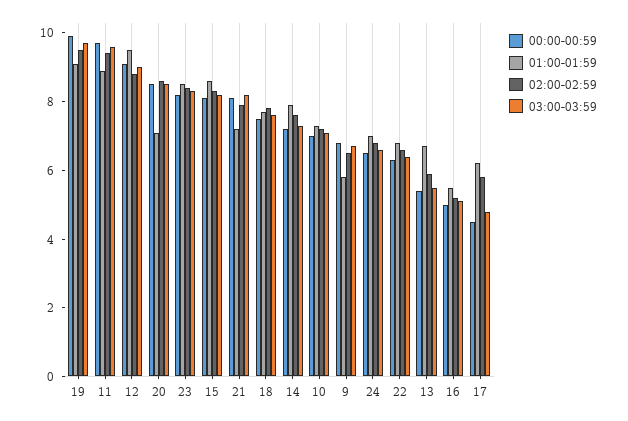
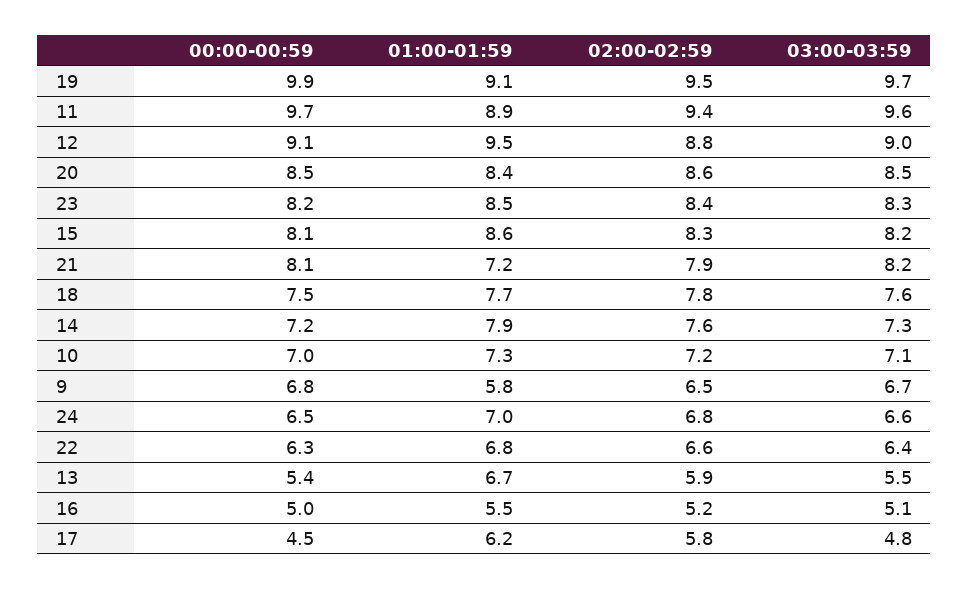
  {
    "00:00-00:59": {
      "19": 9.9,
      "11": 9.7,
      "12": 9.1,
      "20": 8.5,
      "23": 8.2,
      "15": 8.1,
      "21": 8.1,
      "18": 7.5,
      "14": 7.2,
      "10": 7,
      "9": 6.8,
      "24": 6.5,
      "22": 6.3,
      "13": 5.4,
      "16": 5,
      "17": 4.5
    },
    "01:00-01:59": {
      "19": 9.1,
      "11": 8.9,
      "12": 9.5,
-     "20": 7,
+     "20": 8.4,
      "23": 8.5,
      "15": 8.6,
      "21": 7.2,
      "18": 7.7,
      "14": 7.9,
      "10": 7.3,
      "9": 5.8,
      "24": 7,
      "22": 6.8,
      "13": 6.7,
      "16": 5.5,
      "17": 6.2
    },
    "02:00-02:59": {
      "19": 9.5,
      "11": 9.4,
      "12": 8.8,
      "20": 8.6,
      "23": 8.4,
      "15": 8.3,
      "21": 7.9,
      "18": 7.8,
      "14": 7.6,
      "10": 7.2,
      "9": 6.5,
      "24": 6.8,
      "22": 6.6,
      "13": 5.9,
      "16": 5.2,
      "17": 5.8
    },
    "03:00-03:59": {
      "19": 9.7,
      "11": 9.6,
      "12": 9,
      "20": 8.5,
      "23": 8.3,
      "15": 8.2,
      "21": 8.2,
      "18": 7.6,
      "14": 7.3,
      "10": 7.1,
      "9": 6.7,
      "24": 6.6,
      "22": 6.4,
      "13": 5.5,
      "16": 5.1,
      "17": 4.8
    }
  }

